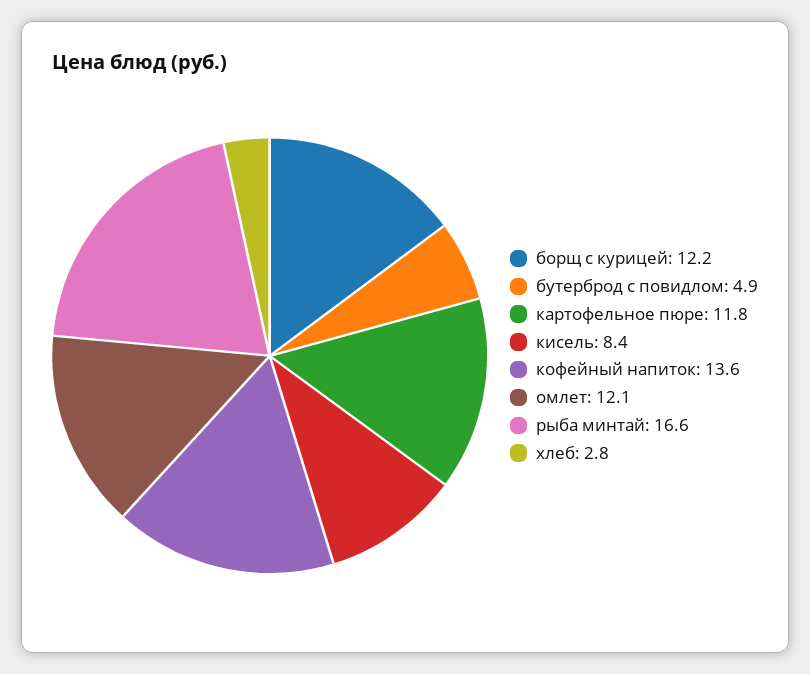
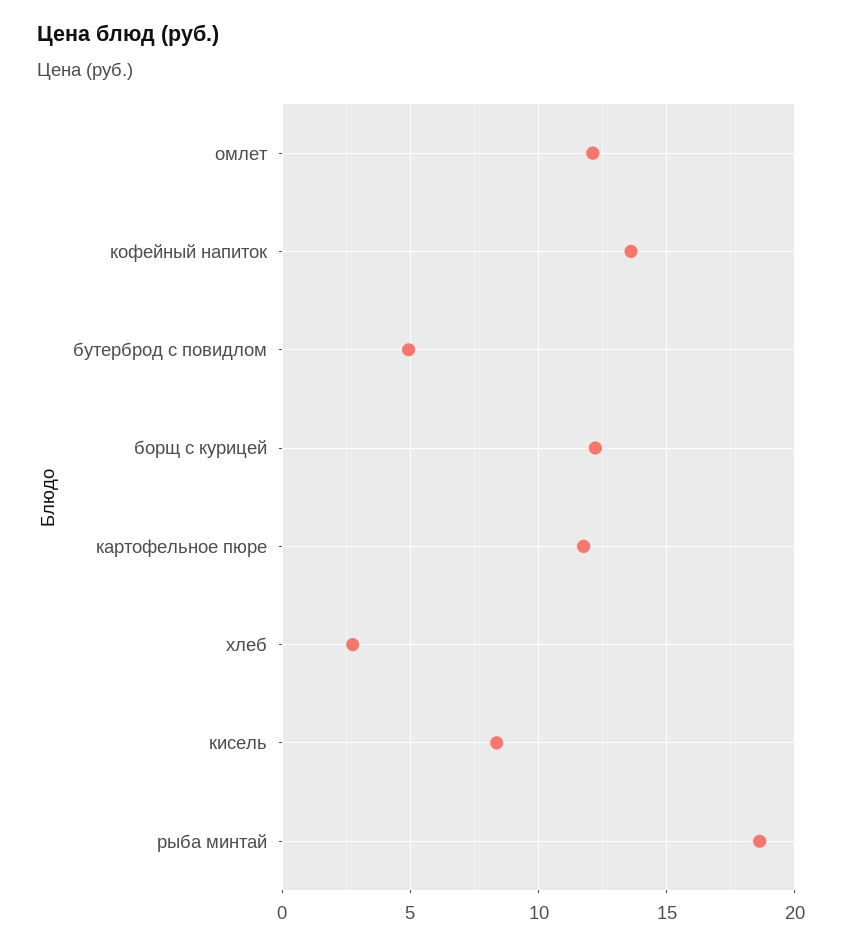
  {
    "борщ с курицей": 12.2,
    "бутерброд с повидлом": 4.9,
    "картофельное пюре": 11.8,
    "кисель": 8.4,
    "кофейный напиток": 13.6,
    "омлет": 12.1,
-   "рыба минтай": 16.6,
+   "рыба минтай": 18.5,
    "хлеб": 2.8
  }

